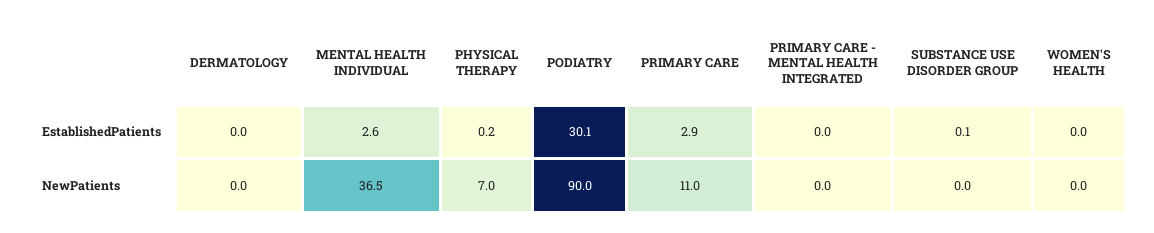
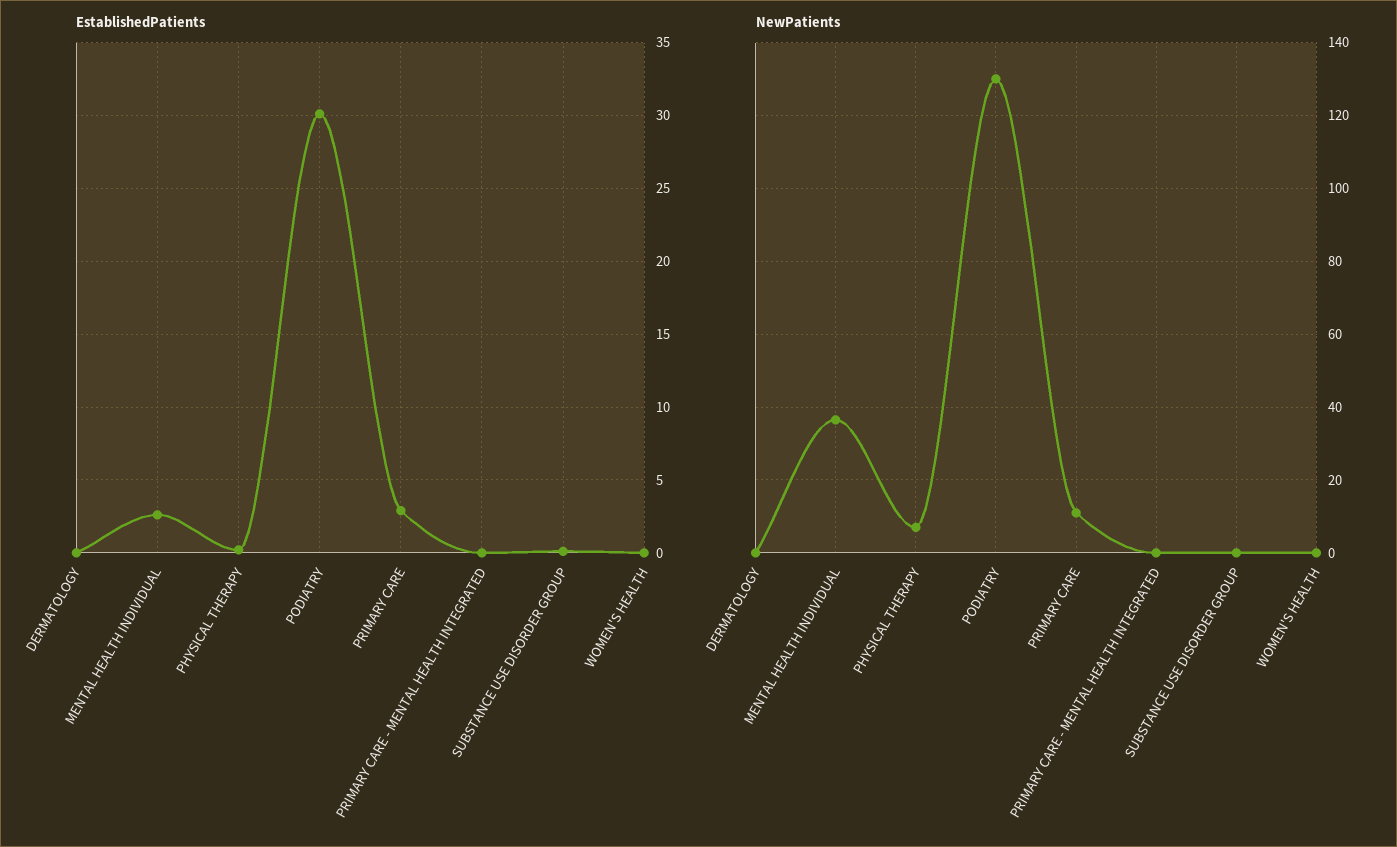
  {
    "EstablishedPatients": {
      "DERMATOLOGY": 0,
      "MENTAL HEALTH INDIVIDUAL": 2.6,
      "PHYSICAL THERAPY": 0.2,
      "PODIATRY": 30.1,
      "PRIMARY CARE": 2.9,
      "PRIMARY CARE - MENTAL HEALTH INTEGRATED": 0,
      "SUBSTANCE USE DISORDER GROUP": 0.1,
      "WOMEN'S HEALTH": 0
    },
    "NewPatients": {
      "DERMATOLOGY": 0,
      "MENTAL HEALTH INDIVIDUAL": 36.5,
      "PHYSICAL THERAPY": 7,
-     "PODIATRY": 90,
+     "PODIATRY": 130,
      "PRIMARY CARE": 11,
      "PRIMARY CARE - MENTAL HEALTH INTEGRATED": 0,
      "SUBSTANCE USE DISORDER GROUP": 0,
      "WOMEN'S HEALTH": 0
    }
  }

